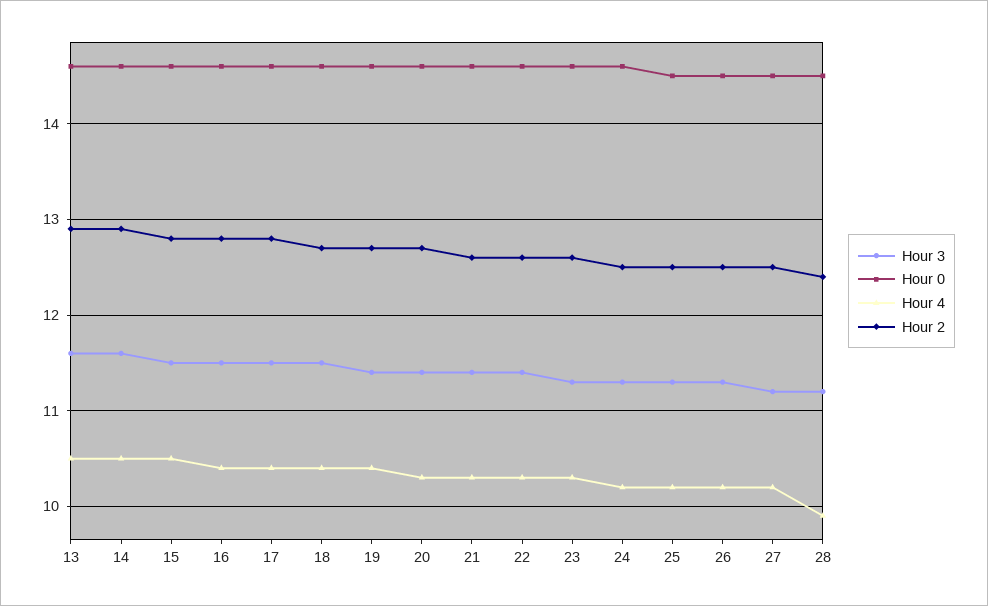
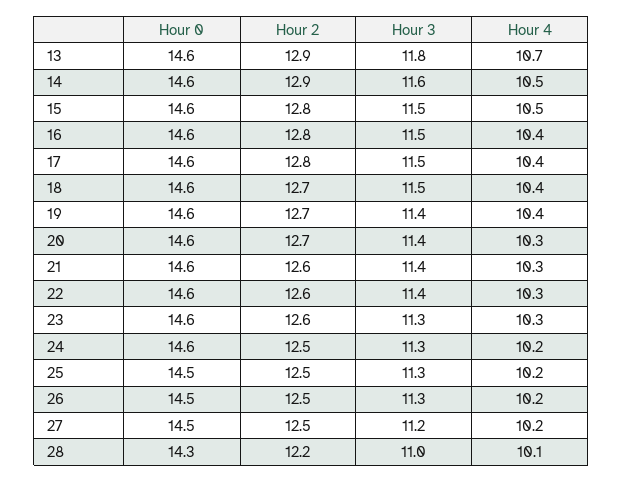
  {
    "Hour 3": {
-     "13": 11.6,
+     "13": 11.8,
      "14": 11.6,
      "15": 11.5,
      "16": 11.5,
      "17": 11.5,
      "18": 11.5,
      "19": 11.4,
      "20": 11.4,
      "21": 11.4,
      "22": 11.4,
      "23": 11.3,
      "24": 11.3,
      "25": 11.3,
      "26": 11.3,
      "27": 11.2,
-     "28": 11.2
+     "28": 11
    },
    "Hour 0": {
      "13": 14.6,
      "14": 14.6,
      "15": 14.6,
      "16": 14.6,
      "17": 14.6,
      "18": 14.6,
      "19": 14.6,
      "20": 14.6,
      "21": 14.6,
      "22": 14.6,
      "23": 14.6,
      "24": 14.6,
      "25": 14.5,
      "26": 14.5,
      "27": 14.5,
-     "28": 14.5
+     "28": 14.3
    },
    "Hour 4": {
-     "13": 10.5,
+     "13": 10.7,
      "14": 10.5,
      "15": 10.5,
      "16": 10.4,
      "17": 10.4,
      "18": 10.4,
      "19": 10.4,
      "20": 10.3,
      "21": 10.3,
      "22": 10.3,
      "23": 10.3,
      "24": 10.2,
      "25": 10.2,
      "26": 10.2,
      "27": 10.2,
-     "28": 9.9
+     "28": 10.1
    },
    "Hour 2": {
      "13": 12.9,
      "14": 12.9,
      "15": 12.8,
      "16": 12.8,
      "17": 12.8,
      "18": 12.7,
      "19": 12.7,
      "20": 12.7,
      "21": 12.6,
      "22": 12.6,
      "23": 12.6,
      "24": 12.5,
      "25": 12.5,
      "26": 12.5,
      "27": 12.5,
-     "28": 12.4
+     "28": 12.2
    }
  }

